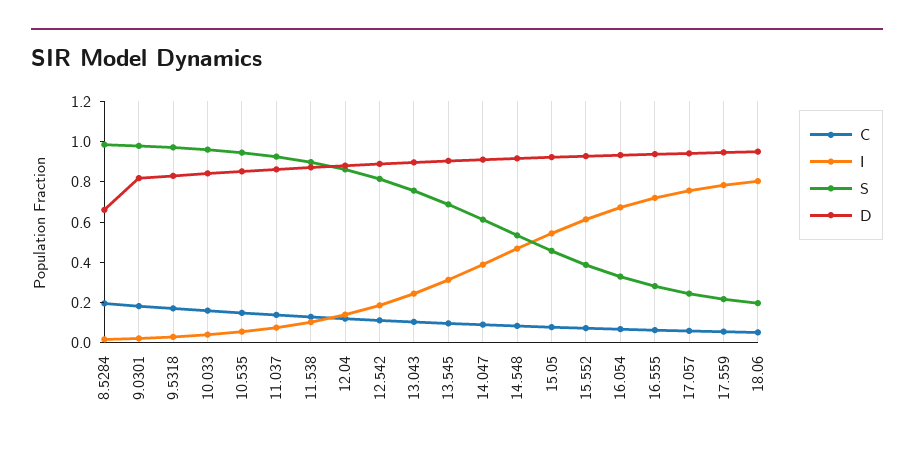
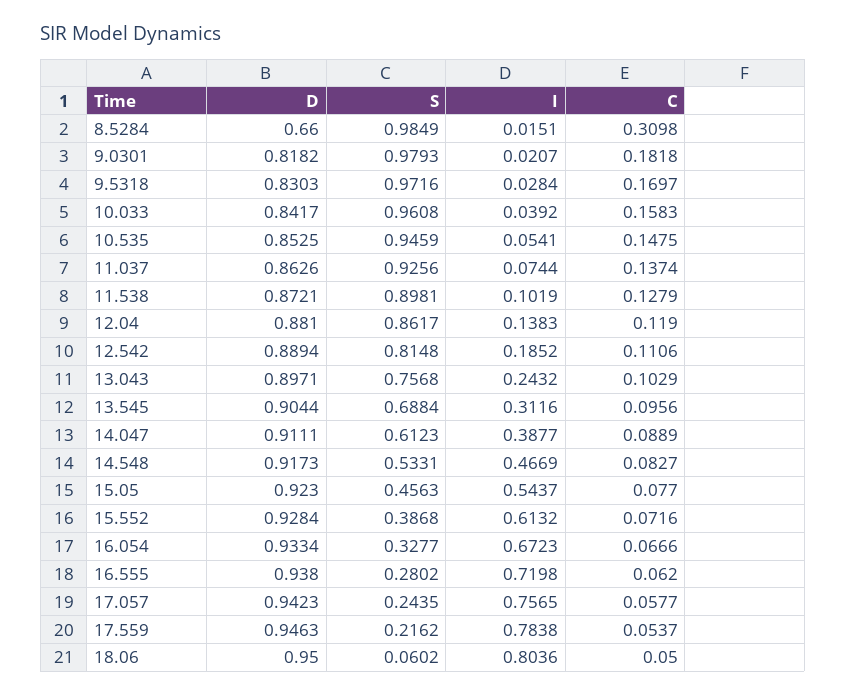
  {
    "C": {
-     "8.5284": 0.2,
+     "8.5284": 0.3098,
      "9.0301": 0.1818,
      "9.5318": 0.1697,
      "10.033": 0.1583,
      "10.535": 0.1475,
      "11.037": 0.1374,
      "11.538": 0.1279,
      "12.04": 0.119,
      "12.542": 0.1106,
      "13.043": 0.1029,
      "13.545": 0.0956,
      "14.047": 0.0889,
      "14.548": 0.0827,
      "15.05": 0.077,
      "15.552": 0.0716,
      "16.054": 0.0666,
      "16.555": 0.062,
      "17.057": 0.0577,
      "17.559": 0.0537,
      "18.06": 0.05
    },
    "I": {
      "8.5284": 0.0151,
      "9.0301": 0.0207,
      "9.5318": 0.0284,
      "10.033": 0.0392,
      "10.535": 0.0541,
      "11.037": 0.0744,
      "11.538": 0.1019,
      "12.04": 0.1383,
      "12.542": 0.1852,
      "13.043": 0.2432,
      "13.545": 0.3116,
      "14.047": 0.3877,
      "14.548": 0.4669,
      "15.05": 0.5437,
      "15.552": 0.6132,
      "16.054": 0.6723,
      "16.555": 0.7198,
      "17.057": 0.7565,
      "17.559": 0.7838,
      "18.06": 0.8036
    },
    "S": {
      "8.5284": 0.9849,
      "9.0301": 0.9793,
      "9.5318": 0.9716,
      "10.033": 0.9608,
      "10.535": 0.9459,
      "11.037": 0.9256,
      "11.538": 0.8981,
      "12.04": 0.8617,
      "12.542": 0.8148,
      "13.043": 0.7568,
      "13.545": 0.6884,
      "14.047": 0.6123,
      "14.548": 0.5331,
      "15.05": 0.4563,
      "15.552": 0.3868,
      "16.054": 0.3277,
      "16.555": 0.2802,
      "17.057": 0.2435,
      "17.559": 0.2162,
-     "18.06": 0.2
+     "18.06": 0.0602
    },
    "D": {
      "8.5284": 0.66,
      "9.0301": 0.8182,
      "9.5318": 0.8303,
      "10.033": 0.8417,
      "10.535": 0.8525,
      "11.037": 0.8626,
      "11.538": 0.8721,
      "12.04": 0.881,
      "12.542": 0.8894,
      "13.043": 0.8971,
      "13.545": 0.9044,
      "14.047": 0.9111,
      "14.548": 0.9173,
      "15.05": 0.923,
      "15.552": 0.9284,
      "16.054": 0.9334,
      "16.555": 0.938,
      "17.057": 0.9423,
      "17.559": 0.9463,
      "18.06": 0.95
    }
  }

